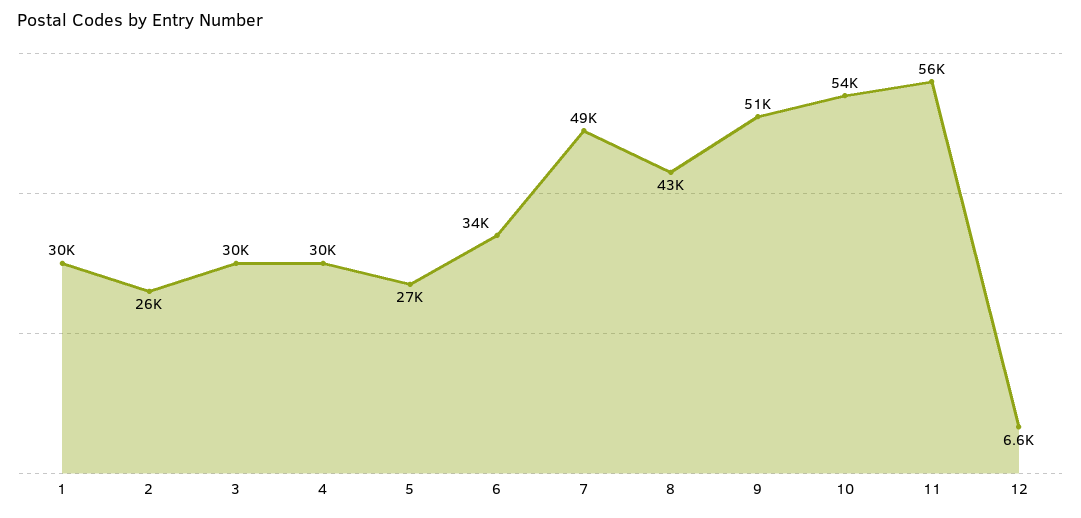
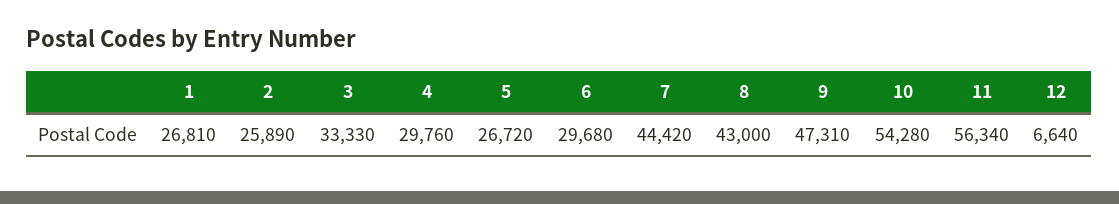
  {
-   "1": 30000,
+   "1": 26810,
    "2": 25890,
-   "3": 30000,
+   "3": 33330,
    "4": 29760,
    "5": 26720,
-   "6": 34000,
+   "6": 29680,
-   "7": 49000,
+   "7": 44420,
    "8": 43000,
-   "9": 51000,
+   "9": 47310,
    "10": 54280,
    "11": 56340,
    "12": 6640
  }

